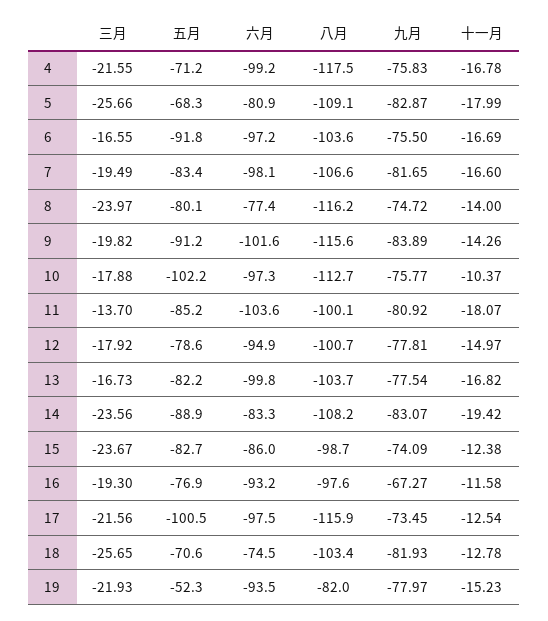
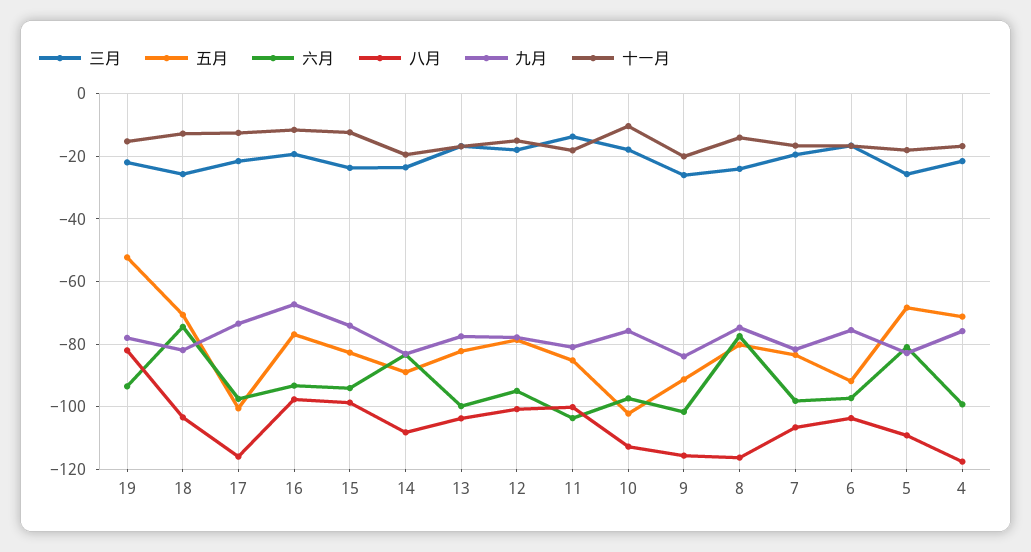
  {
    "三月": {
      "4": -21.55,
      "5": -25.66,
      "6": -16.55,
      "7": -19.49,
      "8": -23.97,
-     "9": -19.82,
+     "9": -26,
      "10": -17.88,
      "11": -13.7,
      "12": -17.92,
      "13": -16.73,
      "14": -23.56,
      "15": -23.67,
      "16": -19.3,
      "17": -21.56,
      "18": -25.65,
      "19": -21.93
    },
    "五月": {
      "4": -71.2,
      "5": -68.3,
      "6": -91.8,
      "7": -83.4,
      "8": -80.1,
      "9": -91.2,
      "10": -102.2,
      "11": -85.2,
      "12": -78.6,
      "13": -82.2,
      "14": -88.9,
      "15": -82.7,
      "16": -76.9,
      "17": -100.5,
      "18": -70.6,
      "19": -52.3
    },
    "六月": {
      "4": -99.2,
      "5": -80.9,
      "6": -97.2,
      "7": -98.1,
      "8": -77.4,
      "9": -101.6,
      "10": -97.3,
      "11": -103.6,
      "12": -94.9,
      "13": -99.8,
      "14": -83.3,
-     "15": -86,
+     "15": -94,
      "16": -93.2,
      "17": -97.5,
      "18": -74.5,
      "19": -93.5
    },
    "八月": {
      "4": -117.5,
      "5": -109.1,
      "6": -103.6,
      "7": -106.6,
      "8": -116.2,
      "9": -115.6,
      "10": -112.7,
      "11": -100.1,
      "12": -100.7,
      "13": -103.7,
      "14": -108.2,
      "15": -98.7,
      "16": -97.6,
      "17": -115.9,
      "18": -103.4,
      "19": -82
    },
    "九月": {
      "4": -75.83,
      "5": -82.87,
      "6": -75.5,
      "7": -81.65,
      "8": -74.72,
      "9": -83.89,
      "10": -75.77,
      "11": -80.92,
      "12": -77.81,
      "13": -77.54,
      "14": -83.07,
      "15": -74.09,
      "16": -67.27,
      "17": -73.45,
      "18": -81.93,
      "19": -77.97
    },
    "十一月": {
      "4": -16.78,
      "5": -17.99,
      "6": -16.69,
      "7": -16.6,
      "8": -14,
-     "9": -14.26,
+     "9": -20,
      "10": -10.37,
      "11": -18.07,
      "12": -14.97,
      "13": -16.82,
      "14": -19.42,
      "15": -12.38,
      "16": -11.58,
      "17": -12.54,
      "18": -12.78,
      "19": -15.23
    }
  }

